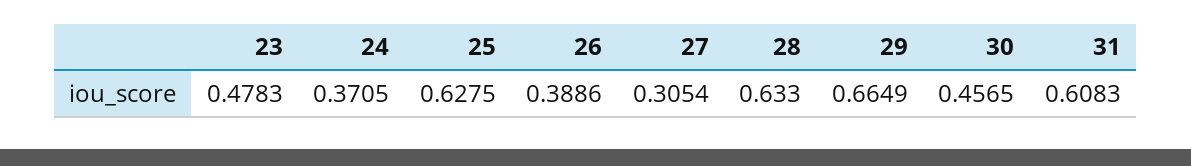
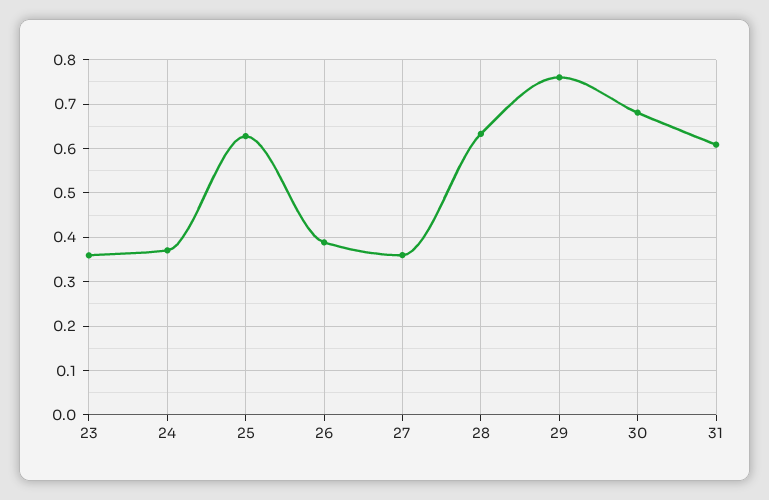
  {
-   "23": 0.4783,
+   "23": 0.36,
    "24": 0.3705,
    "25": 0.6275,
    "26": 0.3886,
-   "27": 0.3054,
+   "27": 0.36,
    "28": 0.633,
-   "29": 0.6649,
+   "29": 0.76,
-   "30": 0.4565,
+   "30": 0.68,
    "31": 0.6083
  }

